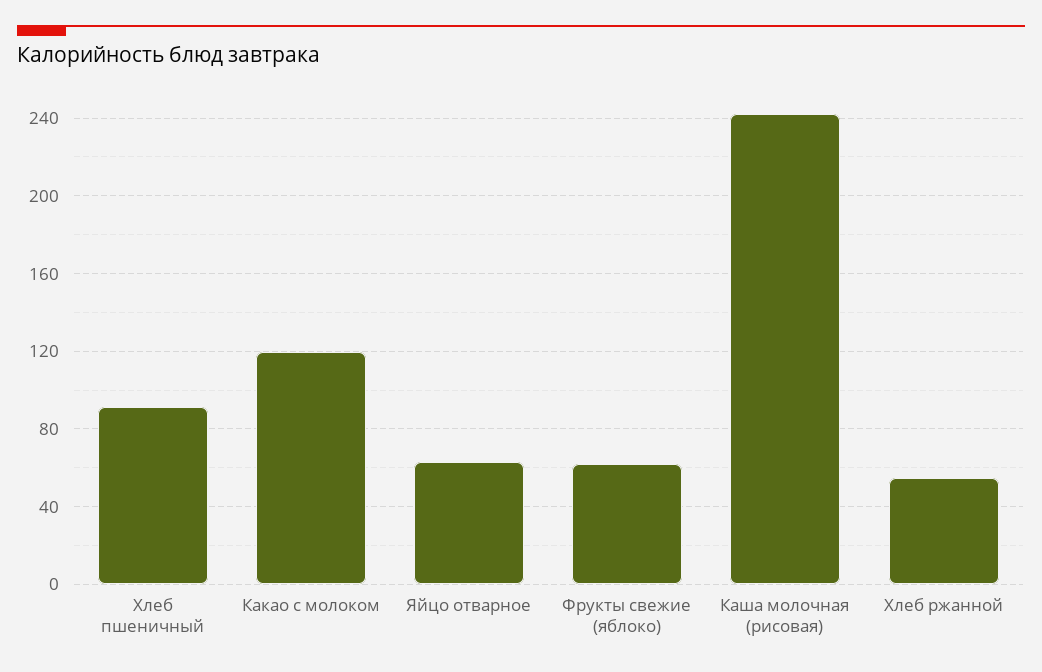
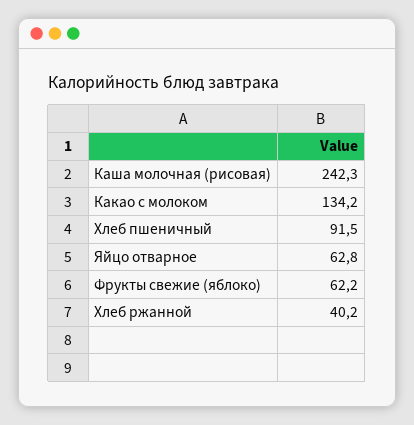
  {
    "Хлеб пшеничный": 91.5,
-   "Какао с молоком": 120,
+   "Какао с молоком": 134.2,
    "Яйцо отварное": 62.8,
    "Фрукты свежие (яблоко)": 62.2,
    "Каша молочная (рисовая)": 242.3,
-   "Хлеб ржанной": 55
+   "Хлеб ржанной": 40.2
  }

